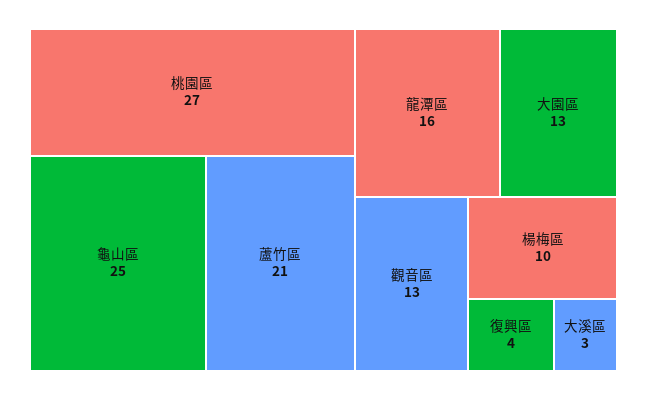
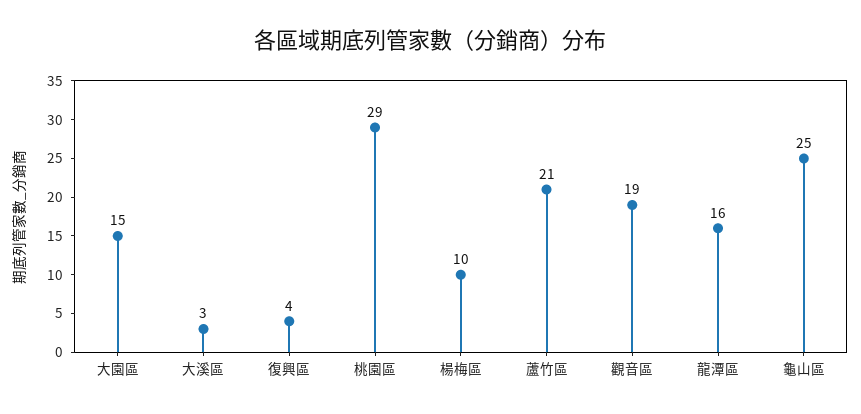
  {
-   "桃園區": 27,
+   "桃園區": 29,
    "龜山區": 25,
    "蘆竹區": 21,
    "龍潭區": 16,
-   "大園區": 13,
+   "大園區": 15,
-   "觀音區": 13,
+   "觀音區": 19,
    "楊梅區": 10,
    "復興區": 4,
    "大溪區": 3
  }

